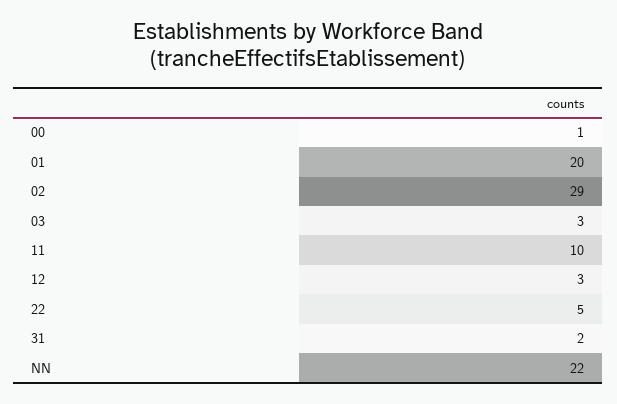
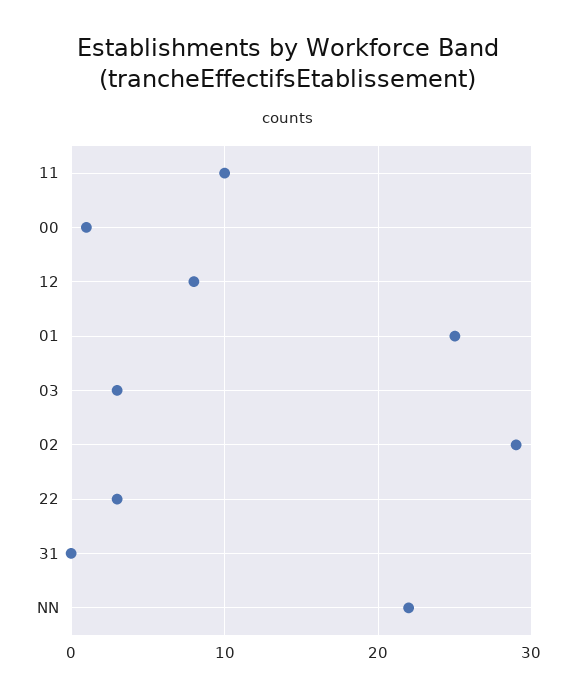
  {
    "00": 1,
-   "01": 20,
+   "01": 25,
    "02": 29,
    "03": 3,
    "11": 10,
-   "12": 3,
+   "12": 8,
-   "22": 5,
+   "22": 3,
-   "31": 2,
+   "31": 0,
    "NN": 22
  }

